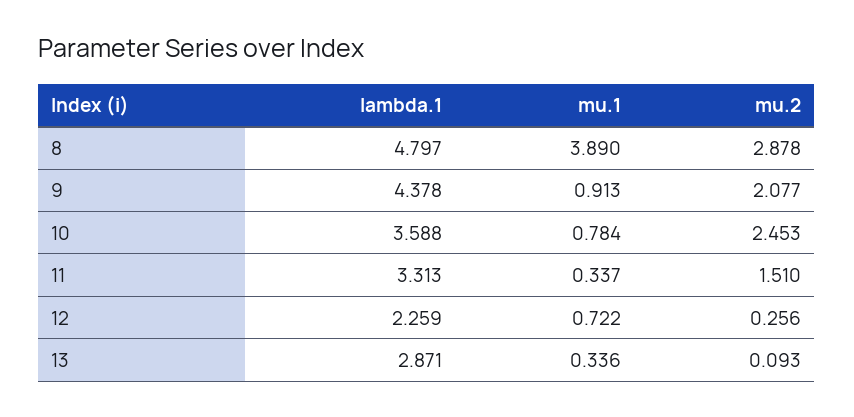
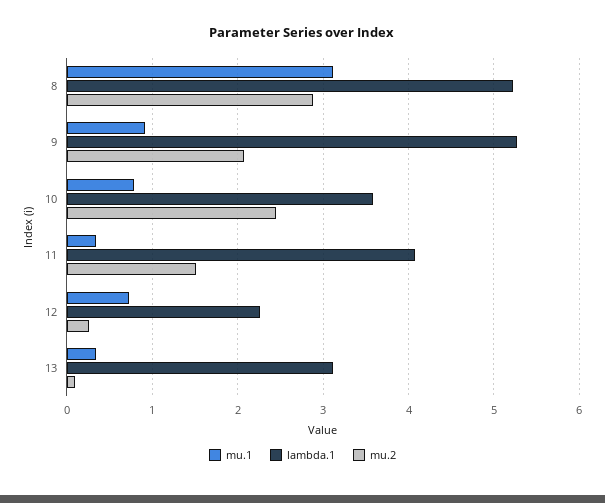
  {
    "lambda.1": {
-     "8": 4.797,
+     "8": 5.2,
-     "9": 4.378,
+     "9": 5.3,
      "10": 3.588,
-     "11": 3.313,
+     "11": 4.1,
      "12": 2.259,
-     "13": 2.871
+     "13": 3.1
    },
    "mu.1": {
-     "8": 3.89,
+     "8": 3.1,
      "9": 0.913,
      "10": 0.784,
      "11": 0.337,
      "12": 0.722,
      "13": 0.336
    },
    "mu.2": {
      "8": 2.878,
      "9": 2.077,
      "10": 2.453,
      "11": 1.51,
      "12": 0.256,
      "13": 0.093
    }
  }

